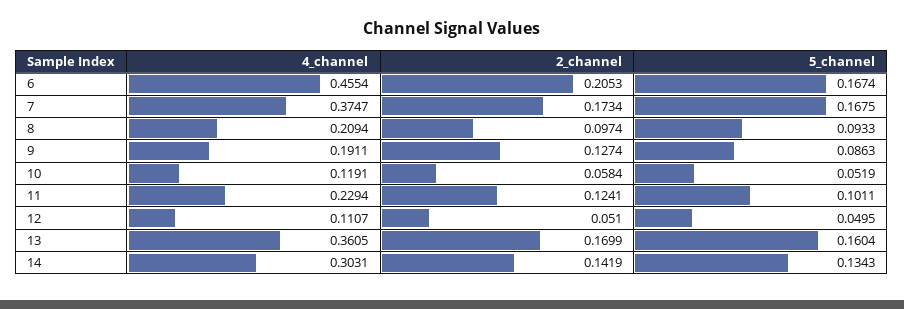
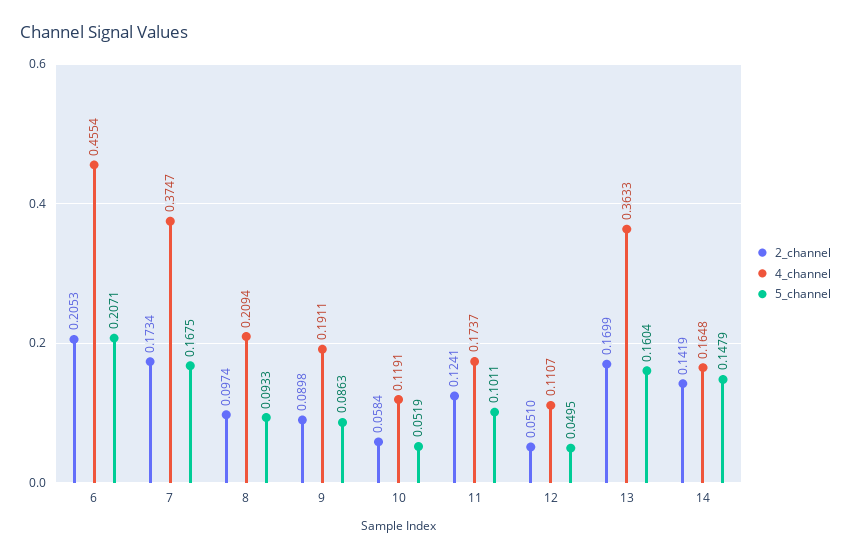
  {
    "4_channel": {
      "6": 0.4554,
      "7": 0.3747,
      "8": 0.2094,
      "9": 0.1911,
      "10": 0.1191,
-     "11": 0.2294,
+     "11": 0.1737,
      "12": 0.1107,
-     "13": 0.3605,
+     "13": 0.3633,
-     "14": 0.3031
+     "14": 0.1648
    },
    "2_channel": {
      "6": 0.2053,
      "7": 0.1734,
      "8": 0.0974,
-     "9": 0.1274,
+     "9": 0.0898,
      "10": 0.0584,
      "11": 0.1241,
      "12": 0.051,
      "13": 0.1699,
      "14": 0.1419
    },
    "5_channel": {
-     "6": 0.1674,
+     "6": 0.2071,
      "7": 0.1675,
      "8": 0.0933,
      "9": 0.0863,
      "10": 0.0519,
      "11": 0.1011,
      "12": 0.0495,
      "13": 0.1604,
-     "14": 0.1343
+     "14": 0.1479
    }
  }

